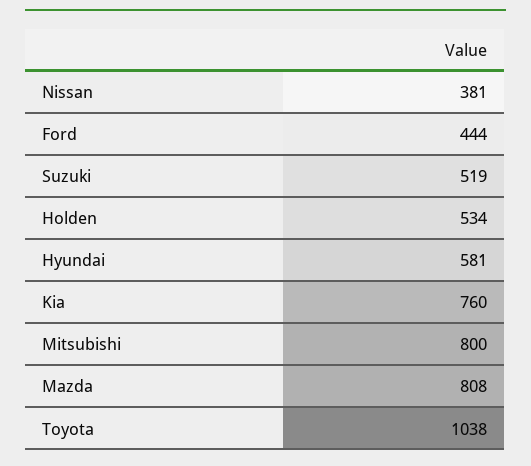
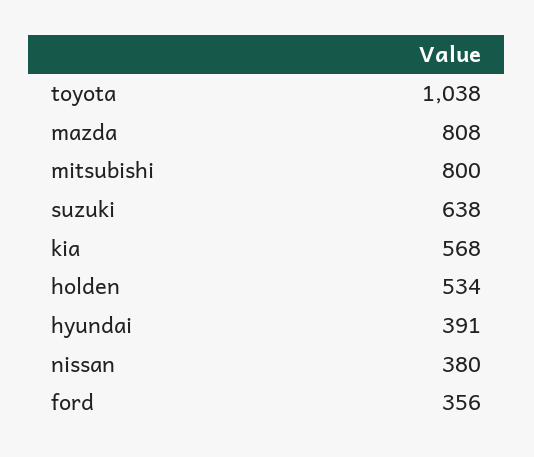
  {
-   "Nissan": 381,
+   "Nissan": 380,
-   "Ford": 444,
+   "Ford": 356,
-   "Suzuki": 519,
+   "Suzuki": 638,
    "Holden": 534,
-   "Hyundai": 581,
+   "Hyundai": 391,
-   "Kia": 760,
+   "Kia": 568,
    "Mitsubishi": 800,
    "Mazda": 808,
    "Toyota": 1038
  }

